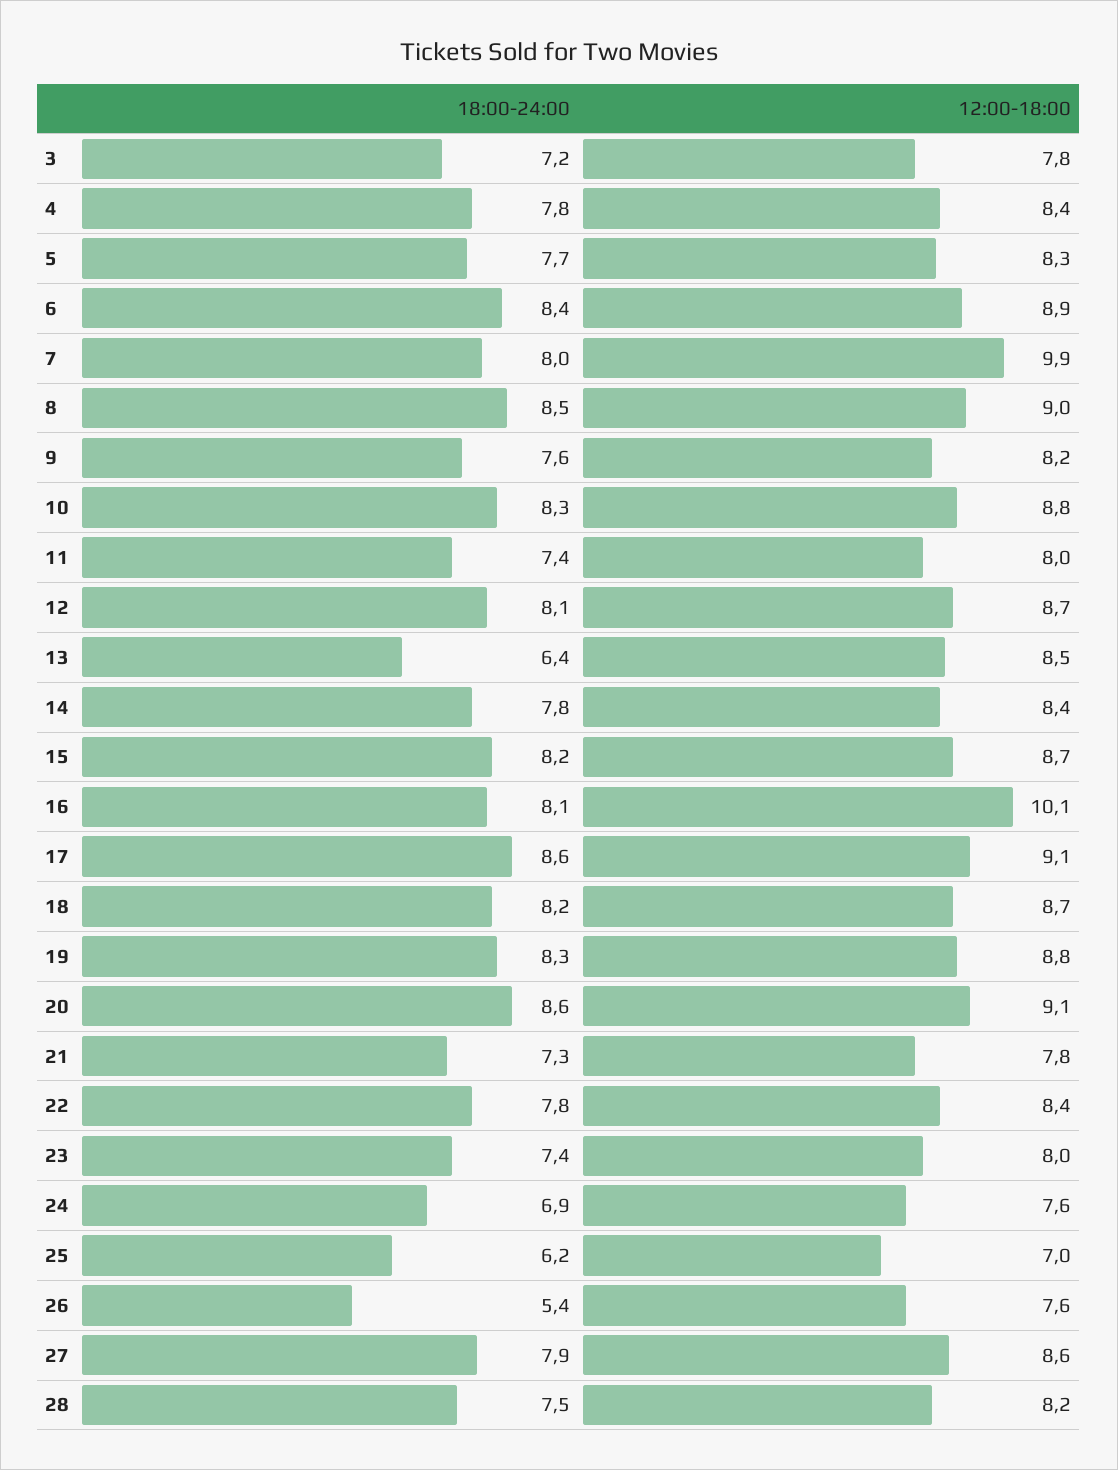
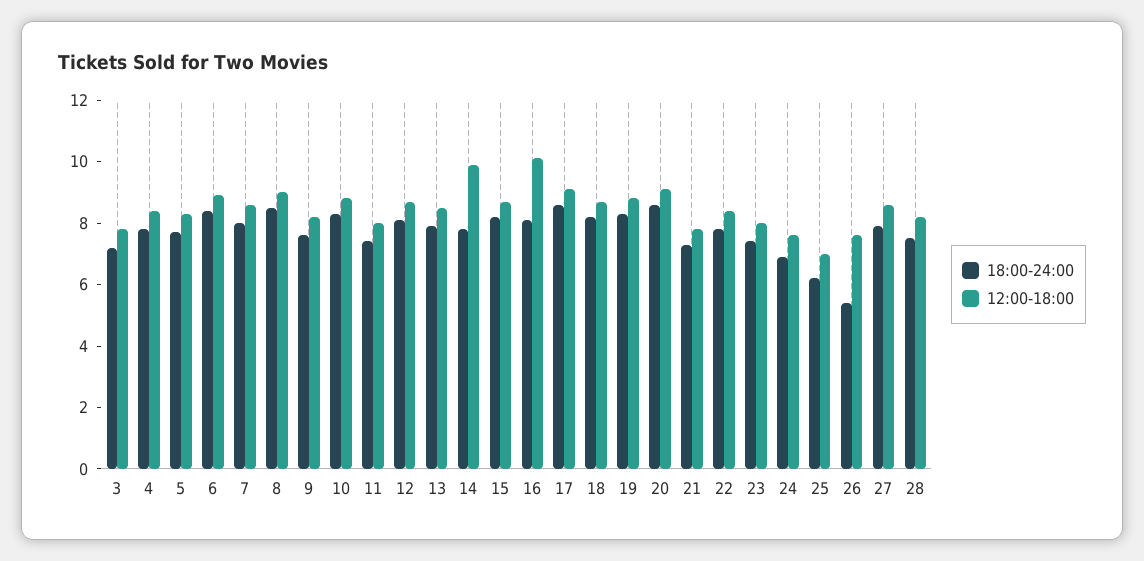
  {
    "18:00-24:00": {
      "3": 7.2,
      "4": 7.8,
      "5": 7.7,
      "6": 8.4,
      "7": 8,
      "8": 8.5,
      "9": 7.6,
      "10": 8.3,
      "11": 7.4,
      "12": 8.1,
-     "13": 6.4,
+     "13": 8,
      "14": 7.8,
      "15": 8.2,
      "16": 8.1,
      "17": 8.6,
      "18": 8.2,
      "19": 8.3,
      "20": 8.6,
      "21": 7.3,
      "22": 7.8,
      "23": 7.4,
      "24": 6.9,
      "25": 6.2,
      "26": 5.4,
      "27": 7.9,
      "28": 7.5
    },
    "12:00-18:00": {
      "3": 7.8,
      "4": 8.4,
      "5": 8.3,
      "6": 8.9,
-     "7": 9.9,
+     "7": 8.5,
      "8": 9,
      "9": 8.2,
      "10": 8.8,
      "11": 8,
      "12": 8.7,
      "13": 8.5,
-     "14": 8.4,
+     "14": 10,
      "15": 8.7,
      "16": 10.1,
      "17": 9.1,
      "18": 8.7,
      "19": 8.8,
      "20": 9.1,
      "21": 7.8,
      "22": 8.4,
      "23": 8,
      "24": 7.6,
      "25": 7,
      "26": 7.6,
      "27": 8.6,
      "28": 8.2
    }
  }

